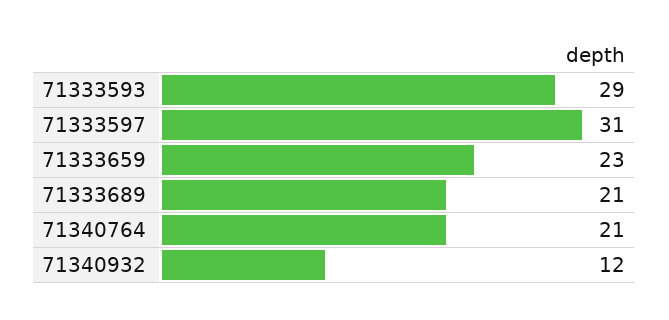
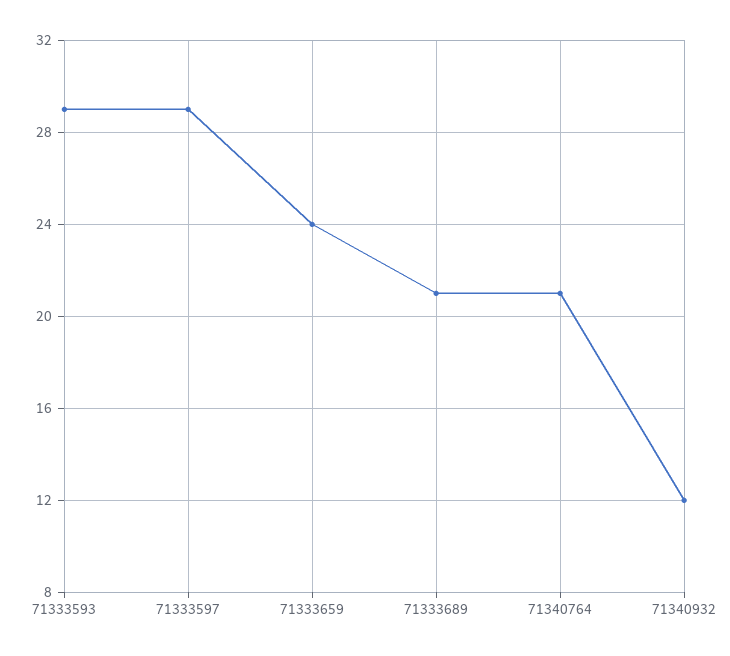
  {
    "71333593": 29,
-   "71333597": 31,
+   "71333597": 29,
-   "71333659": 23,
+   "71333659": 24,
    "71333689": 21,
    "71340764": 21,
    "71340932": 12
  }

